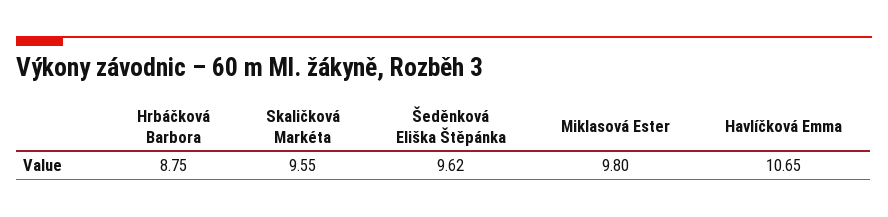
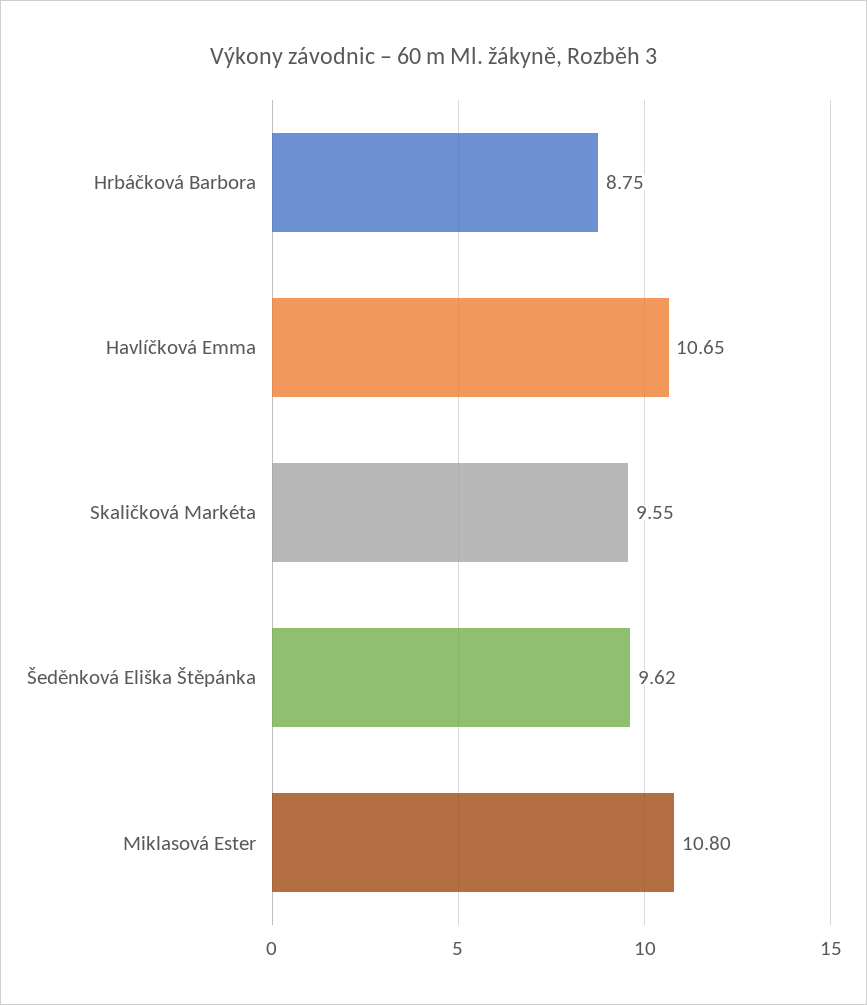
  {
    "Hrbáčková Barbora": 8.75,
    "Skaličková Markéta": 9.55,
    "Šeděnková Eliška Štěpánka": 9.62,
-   "Miklasová Ester": 9.8,
+   "Miklasová Ester": 10.8,
    "Havlíčková Emma": 10.65
  }

